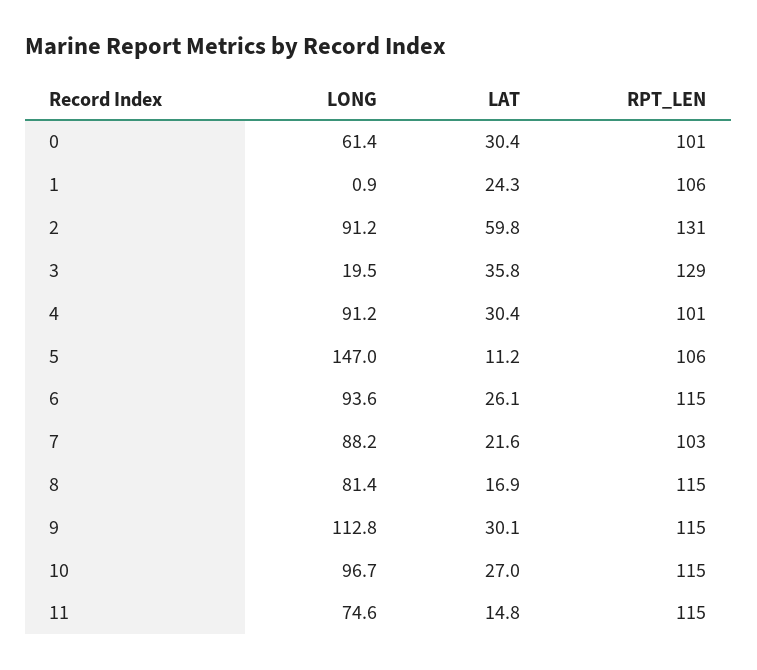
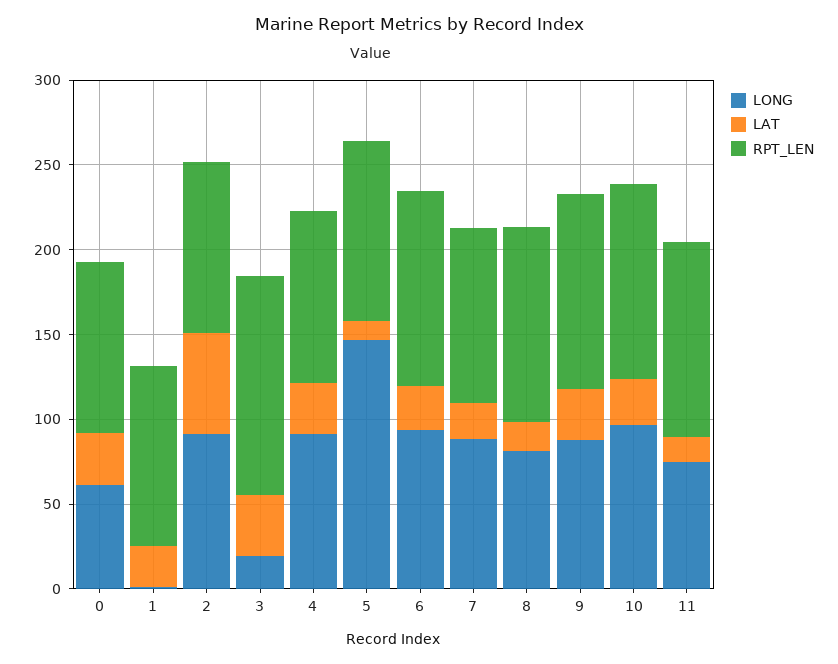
  {
    "LONG": {
      "0": 61.4,
      "1": 0.9,
      "2": 91.2,
      "3": 19.5,
      "4": 91.2,
      "5": 147,
      "6": 93.6,
      "7": 88.2,
      "8": 81.4,
-     "9": 112.8,
+     "9": 90,
      "10": 96.7,
      "11": 74.6
    },
    "LAT": {
      "0": 30.4,
      "1": 24.3,
      "2": 59.8,
      "3": 35.8,
      "4": 30.4,
      "5": 11.2,
      "6": 26.1,
      "7": 21.6,
      "8": 16.9,
      "9": 30.1,
      "10": 27,
      "11": 14.8
    },
    "RPT_LEN": {
      "0": 101,
      "1": 106,
-     "2": 131,
+     "2": 100,
      "3": 129,
      "4": 101,
      "5": 106,
      "6": 115,
      "7": 103,
      "8": 115,
      "9": 115,
      "10": 115,
      "11": 115
    }
  }

